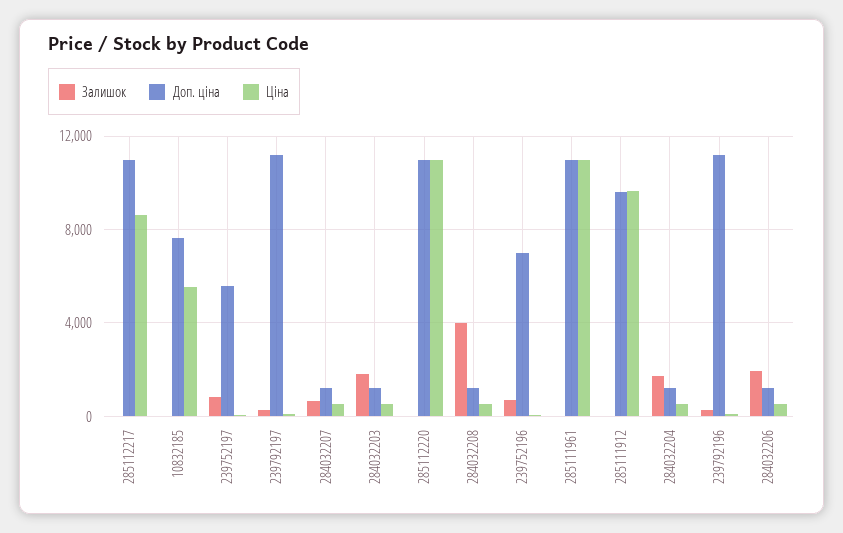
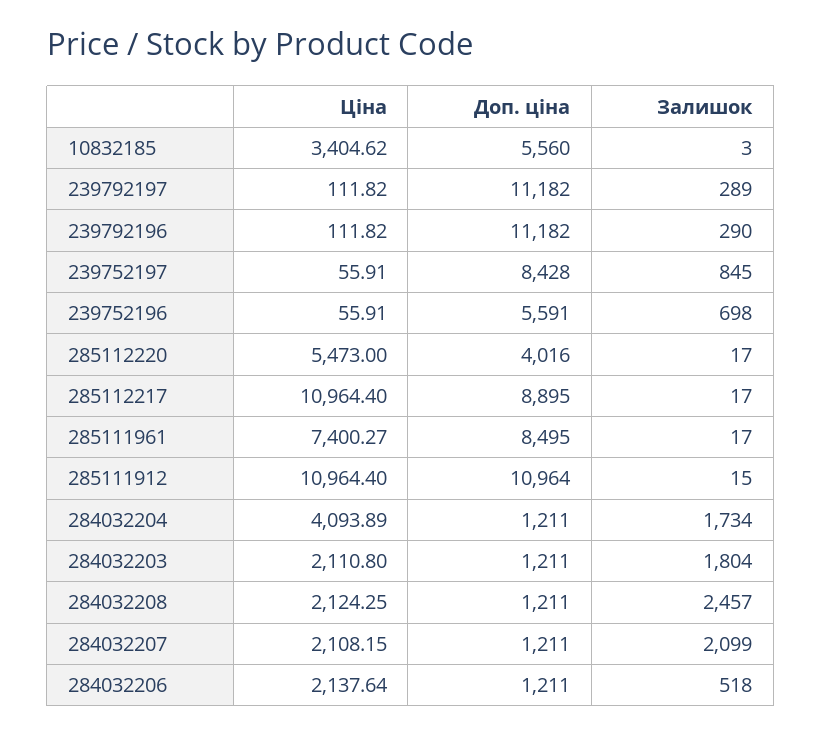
  {
    "Залишок": {
      "285112217": 17,
      "10832185": 3,
      "239752197": 845,
      "239792197": 289,
-     "284032207": 500,
+     "284032207": 2099,
      "284032203": 1804,
      "285112220": 17,
-     "284032208": 4000,
+     "284032208": 2457,
      "239752196": 698,
      "285111961": 17,
      "285111912": 15,
      "284032204": 1734,
      "239792196": 290,
-     "284032206": 2000
+     "284032206": 518
    },
    "Доп. ціна": {
-     "285112217": 11000,
+     "285112217": 8895,
-     "10832185": 7500,
+     "10832185": 5560,
-     "239752197": 5500,
+     "239752197": 8428,
      "239792197": 11182,
      "284032207": 1211,
      "284032203": 1211,
-     "285112220": 11000,
+     "285112220": 4016,
      "284032208": 1211,
-     "239752196": 7000,
+     "239752196": 5591,
-     "285111961": 11000,
+     "285111961": 8495,
-     "285111912": 9500,
+     "285111912": 10964,
      "284032204": 1211,
      "239792196": 11182,
      "284032206": 1211
    },
    "Ціна": {
-     "285112217": 8500,
+     "285112217": 10964.4,
-     "10832185": 5500,
+     "10832185": 3404.62,
      "239752197": 55.91,
      "239792197": 111.82,
-     "284032207": 500,
+     "284032207": 2108.15,
-     "284032203": 500,
+     "284032203": 2110.8,
-     "285112220": 11000,
+     "285112220": 5473,
-     "284032208": 500,
+     "284032208": 2124.25,
      "239752196": 55.91,
-     "285111961": 11000,
+     "285111961": 7400.27,
-     "285111912": 9500,
+     "285111912": 10964.4,
-     "284032204": 500,
+     "284032204": 4093.89,
      "239792196": 111.82,
-     "284032206": 500
+     "284032206": 2137.64
    }
  }

